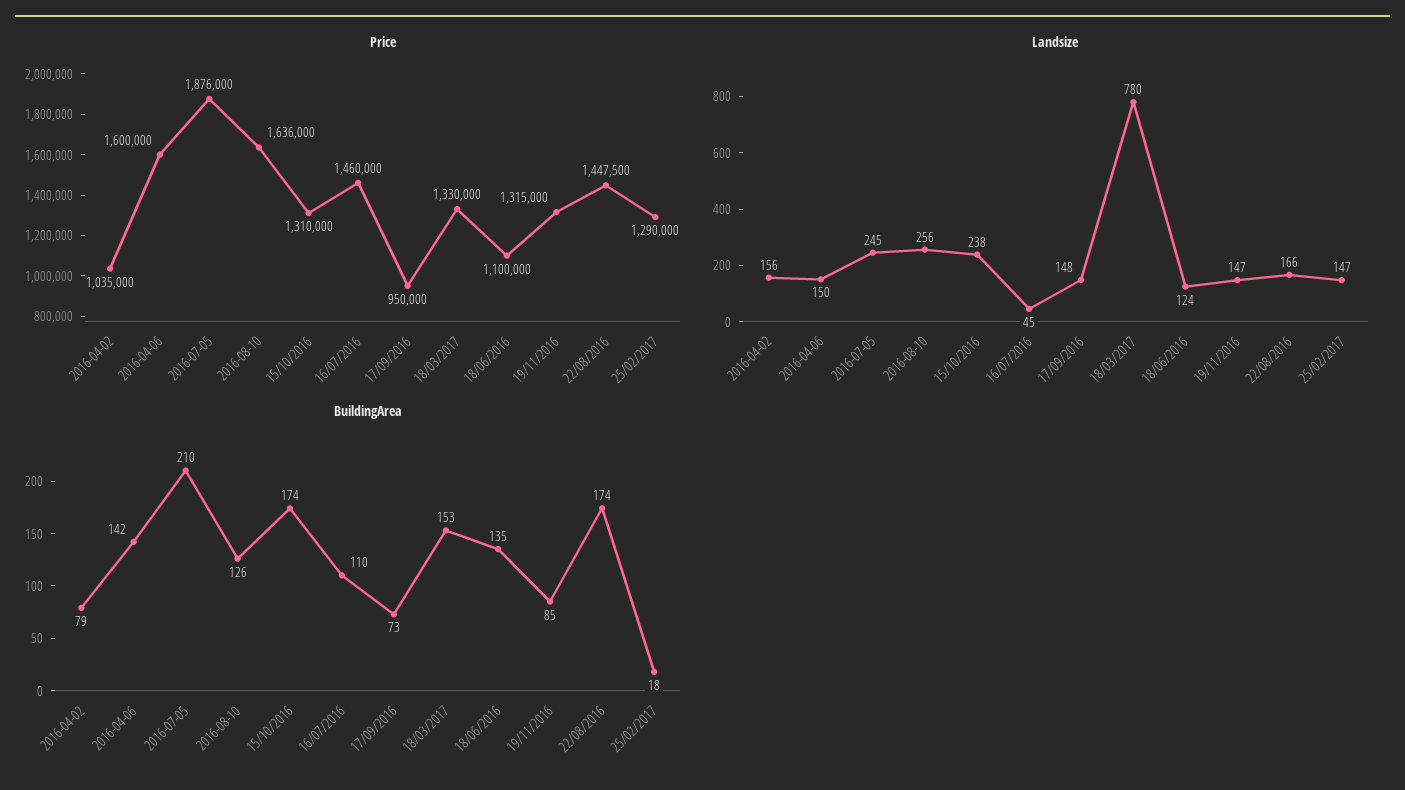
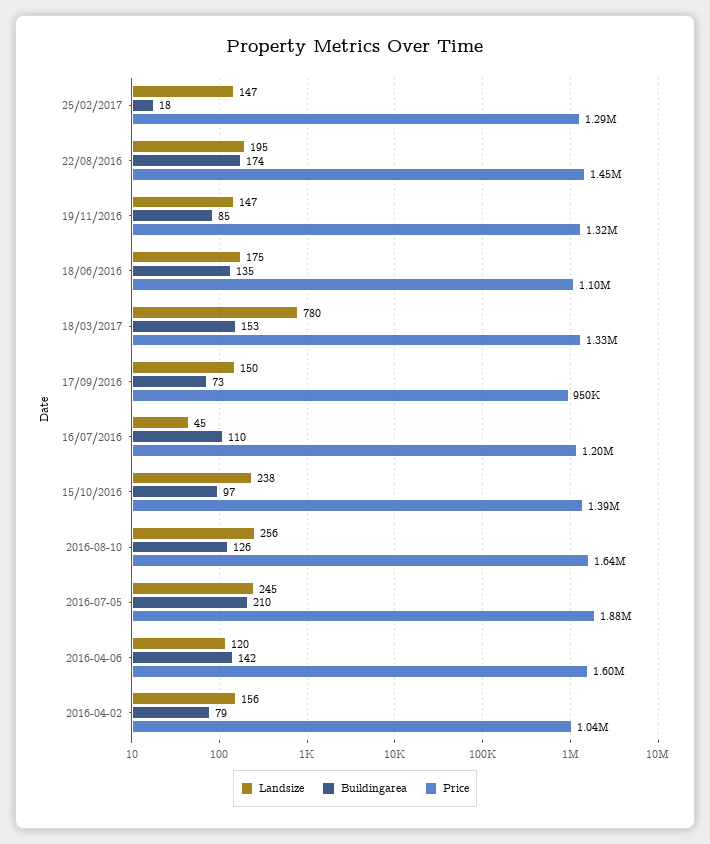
  {
    "Price": {
      "2016-04-02": 1035000,
      "2016-04-06": 1600000,
      "2016-07-05": 1876000,
      "2016-08-10": 1636000,
-     "15/10/2016": 1310000,
+     "15/10/2016": 1390000,
-     "16/07/2016": 1460000,
+     "16/07/2016": 1200000,
      "17/09/2016": 950000,
      "18/03/2017": 1330000,
      "18/06/2016": 1100000,
      "19/11/2016": 1315000,
      "22/08/2016": 1447500,
      "25/02/2017": 1290000
    },
    "Landsize": {
      "2016-04-02": 156,
-     "2016-04-06": 150,
+     "2016-04-06": 120,
      "2016-07-05": 245,
      "2016-08-10": 256,
      "15/10/2016": 238,
      "16/07/2016": 45,
-     "17/09/2016": 148,
+     "17/09/2016": 150,
      "18/03/2017": 780,
-     "18/06/2016": 124,
+     "18/06/2016": 175,
      "19/11/2016": 147,
-     "22/08/2016": 166,
+     "22/08/2016": 195,
      "25/02/2017": 147
    },
    "BuildingArea": {
      "2016-04-02": 79,
      "2016-04-06": 142,
      "2016-07-05": 210,
      "2016-08-10": 126,
-     "15/10/2016": 174,
+     "15/10/2016": 97,
      "16/07/2016": 110,
      "17/09/2016": 73,
      "18/03/2017": 153,
      "18/06/2016": 135,
      "19/11/2016": 85,
      "22/08/2016": 174,
      "25/02/2017": 18
    }
  }

